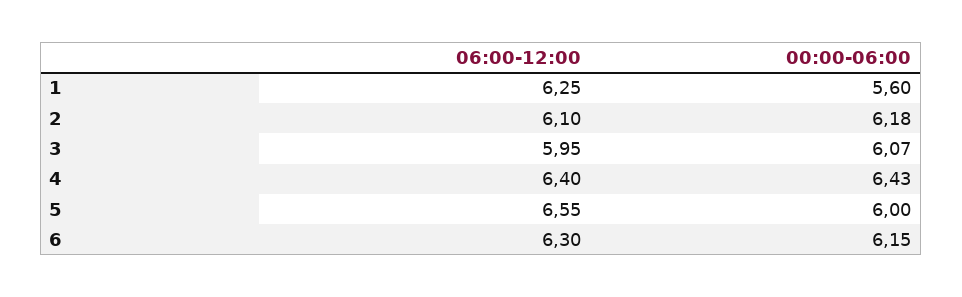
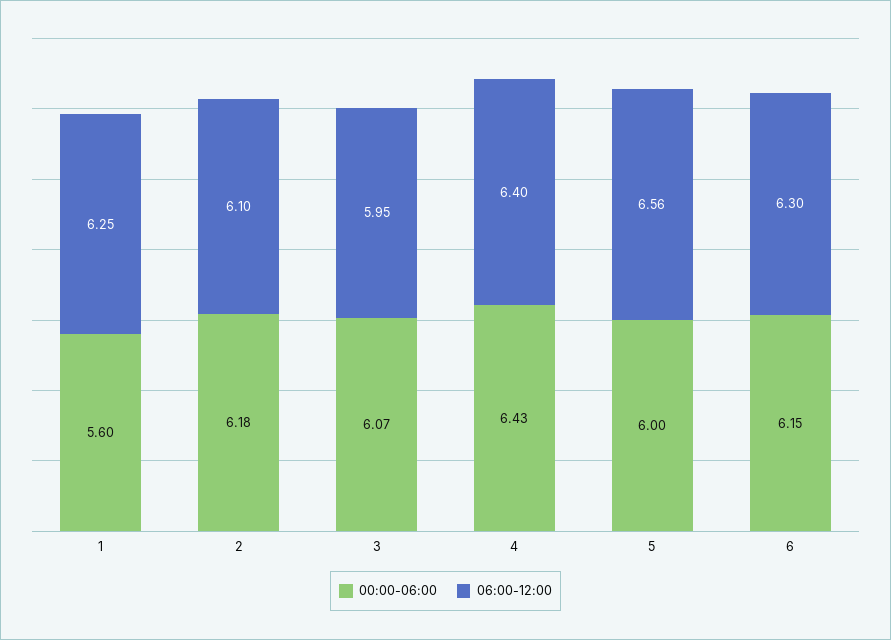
  {
    "06:00-12:00": {
      "1": 6.25,
      "2": 6.1,
      "3": 5.95,
      "4": 6.4,
-     "5": 6.55,
+     "5": 6.56,
      "6": 6.3
    },
    "00:00-06:00": {
      "1": 5.6,
      "2": 6.18,
      "3": 6.07,
      "4": 6.43,
      "5": 6,
      "6": 6.15
    }
  }

